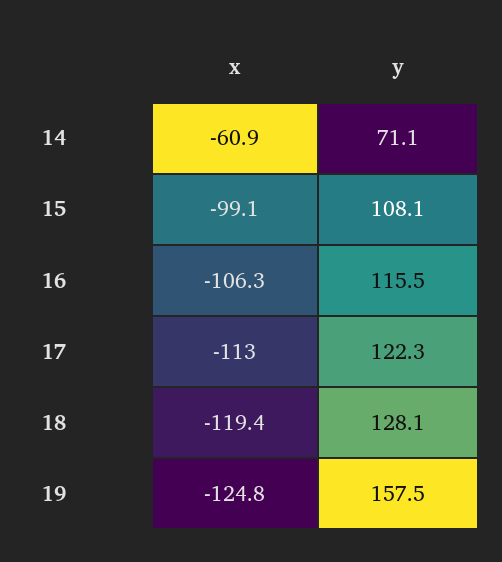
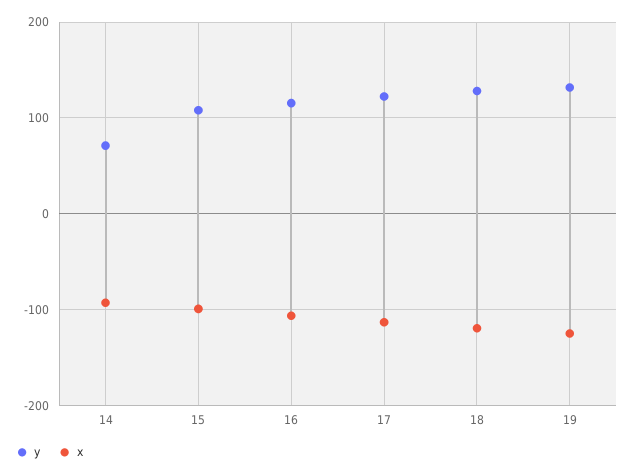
  {
    "x": {
-     "14": -60.9,
+     "14": -90,
      "15": -99.1,
      "16": -106.3,
      "17": -113,
      "18": -119.4,
      "19": -124.8
    },
    "y": {
      "14": 71.1,
      "15": 108.1,
      "16": 115.5,
      "17": 122.3,
      "18": 128.1,
-     "19": 157.5
+     "19": 130
    }
  }

